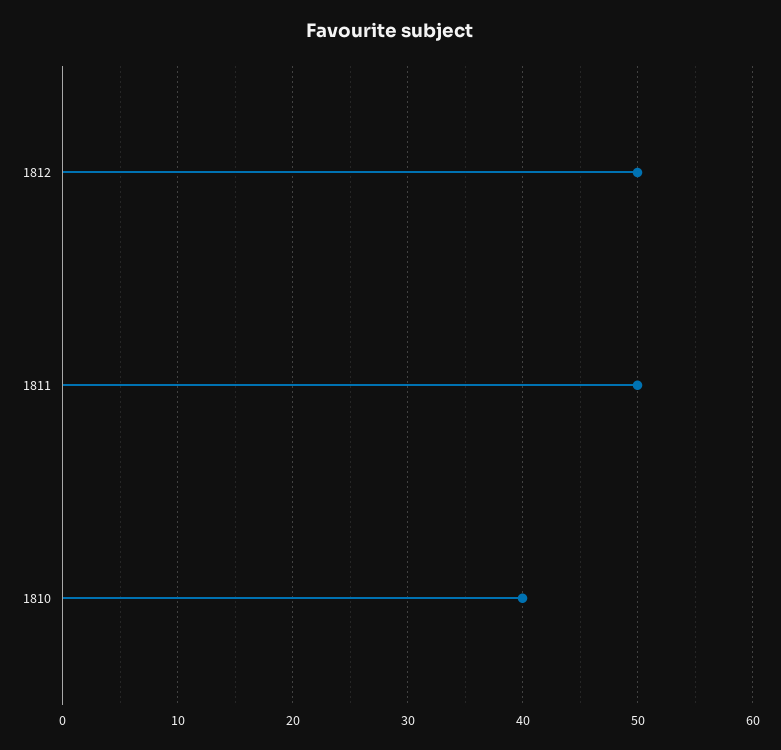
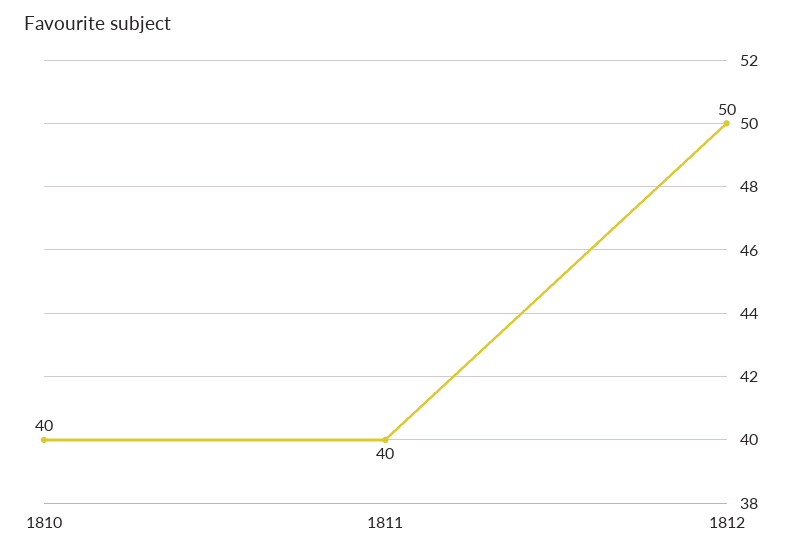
  {
    "1812": 50,
-   "1811": 50,
+   "1811": 40,
    "1810": 40
  }

